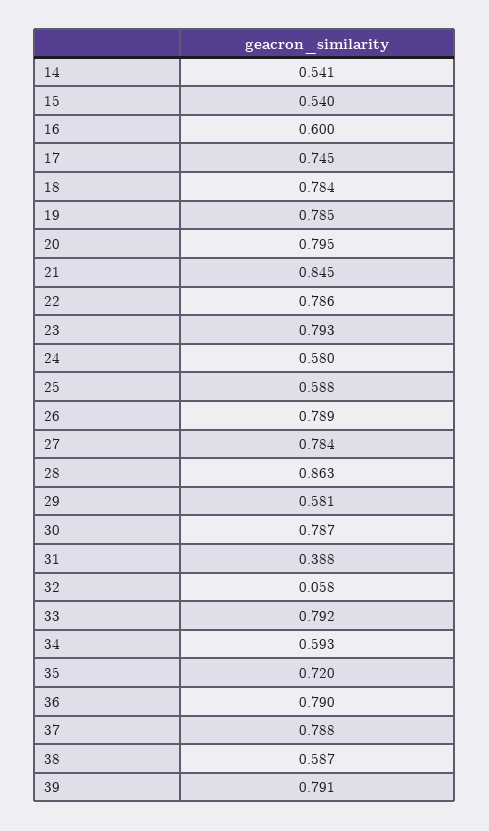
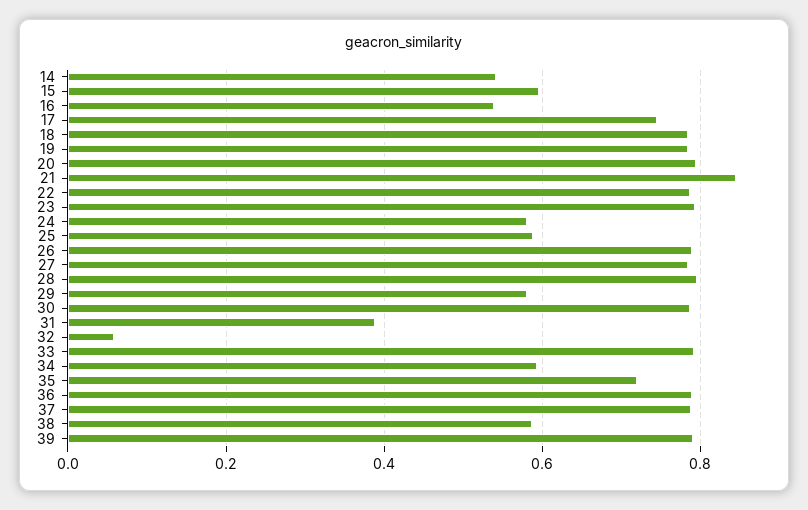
  {
    "14": 0.541,
-   "15": 0.54,
+   "15": 0.6,
-   "16": 0.6,
+   "16": 0.54,
    "17": 0.745,
    "18": 0.784,
    "19": 0.785,
    "20": 0.795,
    "21": 0.845,
    "22": 0.786,
    "23": 0.793,
    "24": 0.58,
    "25": 0.588,
    "26": 0.789,
    "27": 0.784,
-   "28": 0.863,
+   "28": 0.8,
    "29": 0.581,
    "30": 0.787,
    "31": 0.388,
    "32": 0.058,
    "33": 0.792,
    "34": 0.593,
    "35": 0.72,
    "36": 0.79,
    "37": 0.788,
    "38": 0.587,
    "39": 0.791
  }

